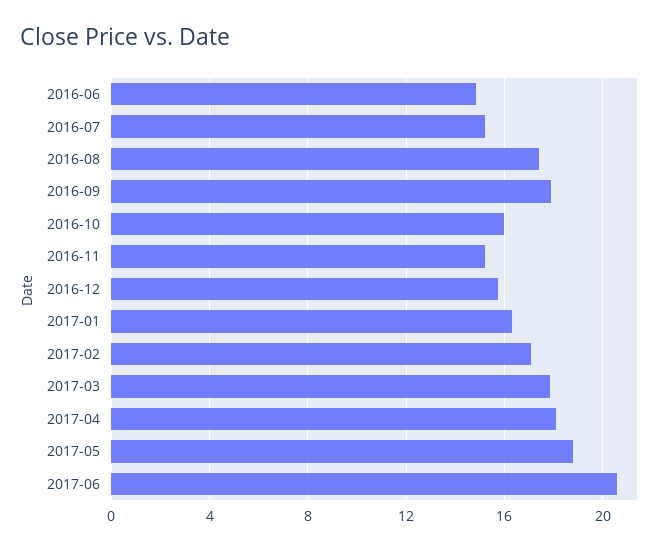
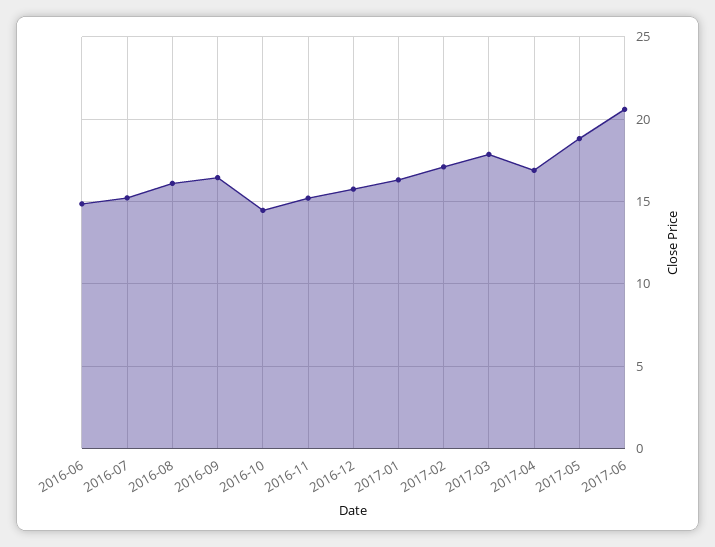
  {
    "2016-06": 15,
    "2016-07": 15,
-   "2016-08": 17.5,
+   "2016-08": 16,
-   "2016-09": 18,
+   "2016-09": 16.5,
-   "2016-10": 16,
+   "2016-10": 14.5,
    "2016-11": 15,
    "2016-12": 16,
    "2017-01": 16.5,
    "2017-02": 17,
    "2017-03": 18,
-   "2017-04": 18,
+   "2017-04": 17,
    "2017-05": 19,
    "2017-06": 20.5
  }

